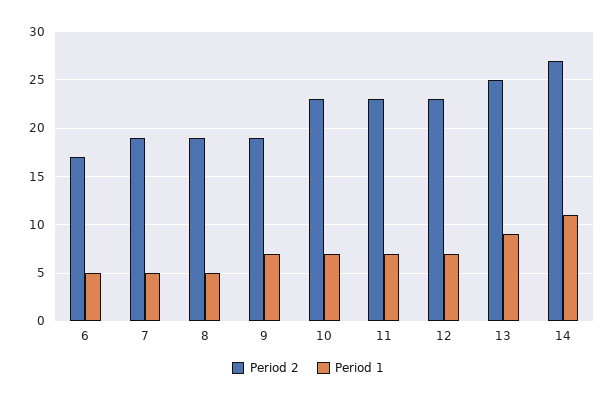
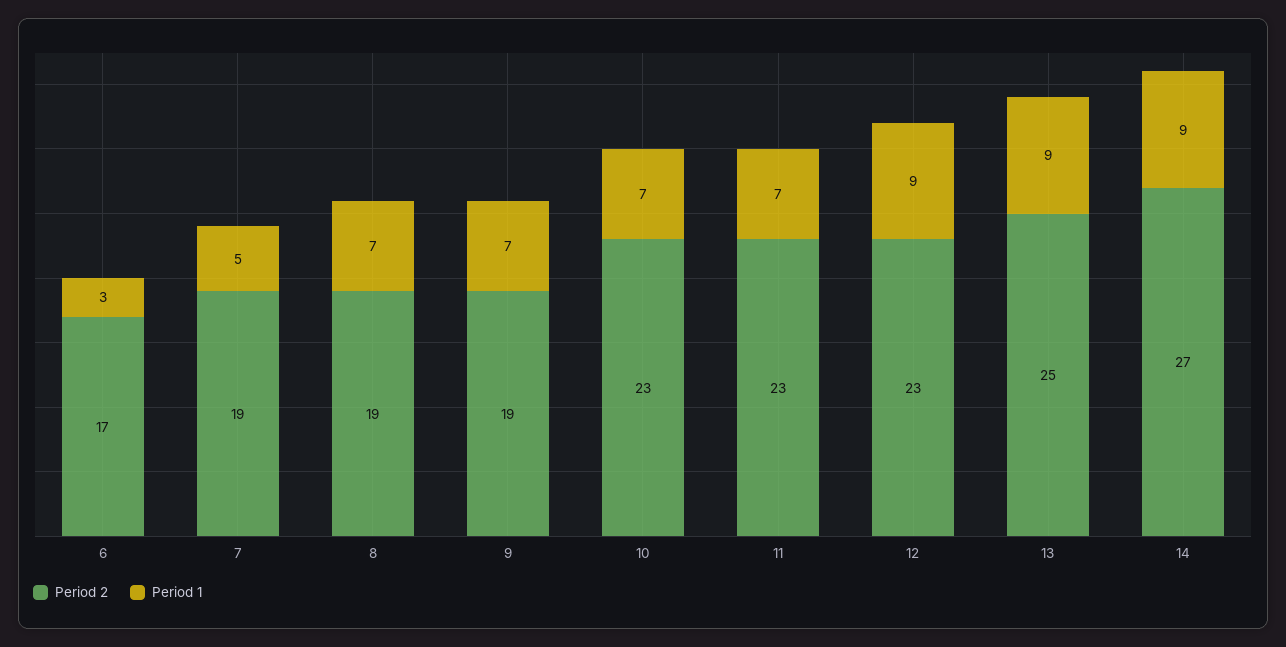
  {
    "Period 2": {
      "6": 17,
      "7": 19,
      "8": 19,
      "9": 19,
      "10": 23,
      "11": 23,
      "12": 23,
      "13": 25,
      "14": 27
    },
    "Period 1": {
-     "6": 5,
+     "6": 3,
      "7": 5,
-     "8": 5,
+     "8": 7,
      "9": 7,
      "10": 7,
      "11": 7,
-     "12": 7,
+     "12": 9,
      "13": 9,
-     "14": 11
+     "14": 9
    }
  }

